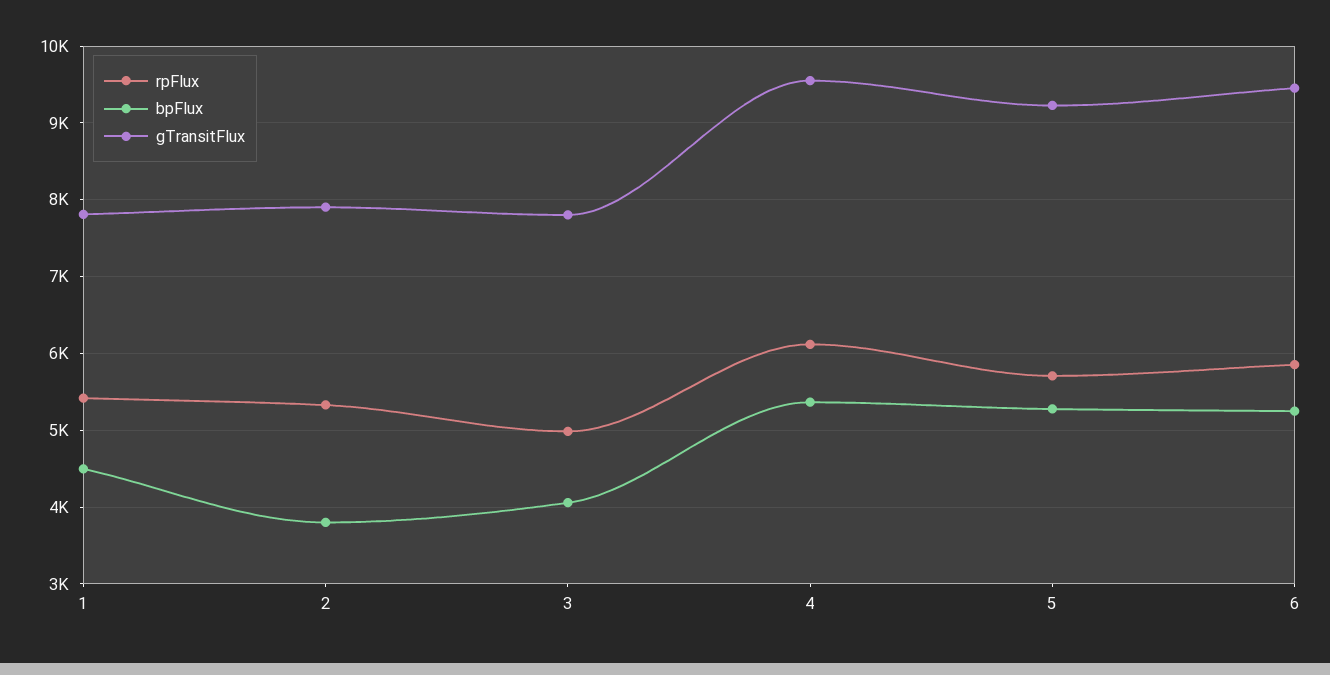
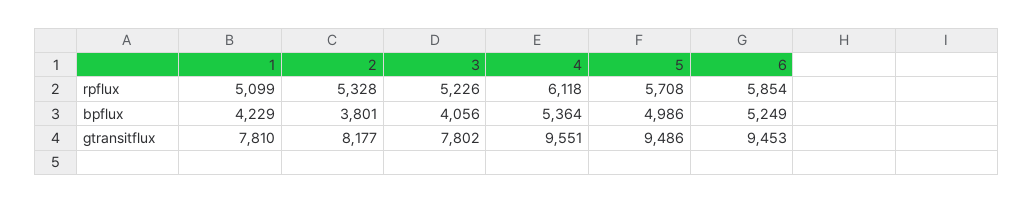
  {
    "rpFlux": {
-     "1": 5400,
+     "1": 5099,
      "2": 5328,
-     "3": 5000,
+     "3": 5226,
      "4": 6118,
      "5": 5708,
      "6": 5854
    },
    "bpFlux": {
-     "1": 4500,
+     "1": 4229,
      "2": 3801,
      "3": 4056,
      "4": 5364,
-     "5": 5300,
+     "5": 4986,
      "6": 5249
    },
    "gTransitFlux": {
      "1": 7810,
-     "2": 7900,
+     "2": 8177,
      "3": 7802,
      "4": 9551,
-     "5": 9200,
+     "5": 9486,
      "6": 9453
    }
  }

